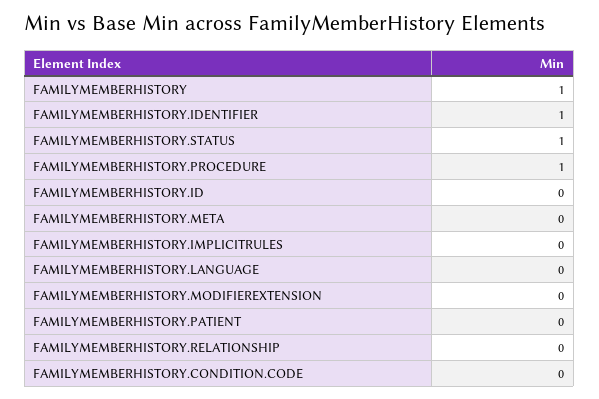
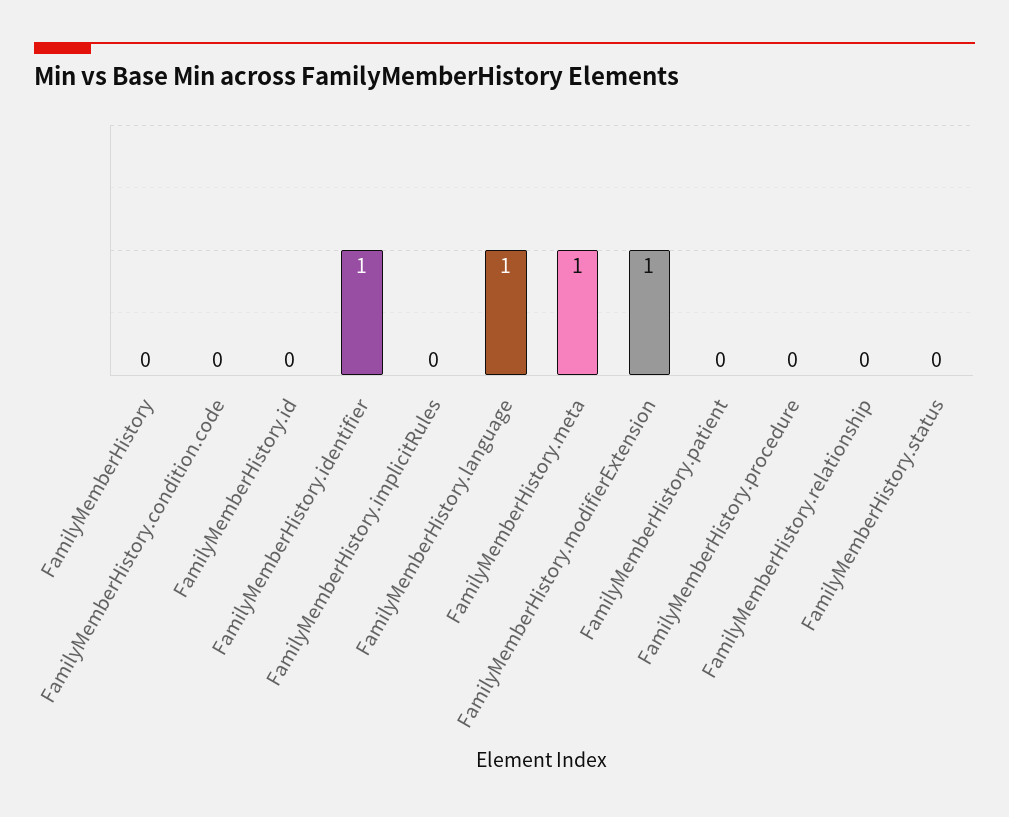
  {
-   "FAMILYMEMBERHISTORY": 1,
+   "FAMILYMEMBERHISTORY": 0,
    "FAMILYMEMBERHISTORY.IDENTIFIER": 1,
-   "FAMILYMEMBERHISTORY.STATUS": 1,
+   "FAMILYMEMBERHISTORY.STATUS": 0,
-   "FAMILYMEMBERHISTORY.PROCEDURE": 1,
+   "FAMILYMEMBERHISTORY.PROCEDURE": 0,
    "FAMILYMEMBERHISTORY.ID": 0,
-   "FAMILYMEMBERHISTORY.META": 0,
+   "FAMILYMEMBERHISTORY.META": 1,
    "FAMILYMEMBERHISTORY.IMPLICITRULES": 0,
-   "FAMILYMEMBERHISTORY.LANGUAGE": 0,
+   "FAMILYMEMBERHISTORY.LANGUAGE": 1,
-   "FAMILYMEMBERHISTORY.MODIFIEREXTENSION": 0,
+   "FAMILYMEMBERHISTORY.MODIFIEREXTENSION": 1,
    "FAMILYMEMBERHISTORY.PATIENT": 0,
    "FAMILYMEMBERHISTORY.RELATIONSHIP": 0,
    "FAMILYMEMBERHISTORY.CONDITION.CODE": 0
  }

